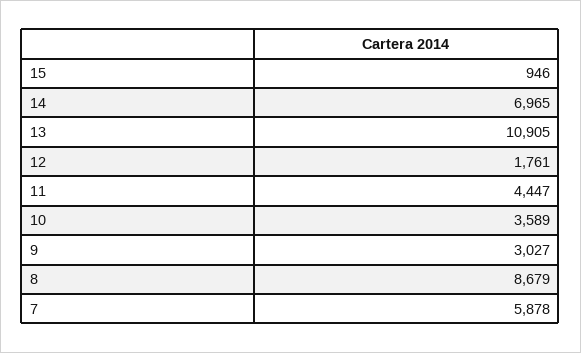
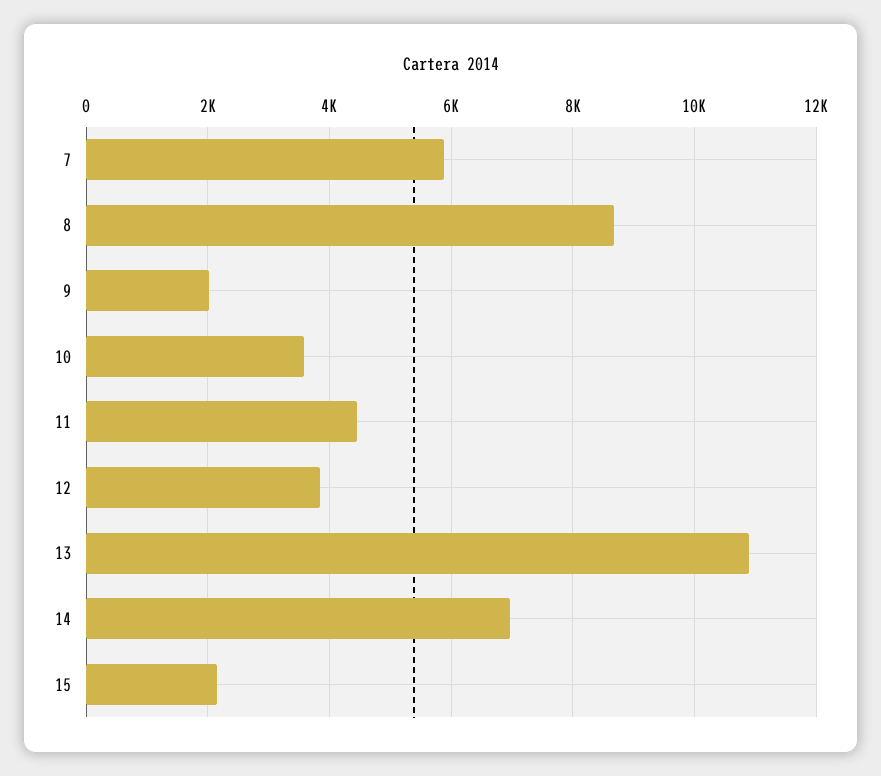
  {
-   "15": 946,
+   "15": 2200,
    "14": 6965,
    "13": 10905,
-   "12": 1761,
+   "12": 3800,
    "11": 4447,
    "10": 3589,
-   "9": 3027,
+   "9": 2000,
    "8": 8679,
    "7": 5878
  }

